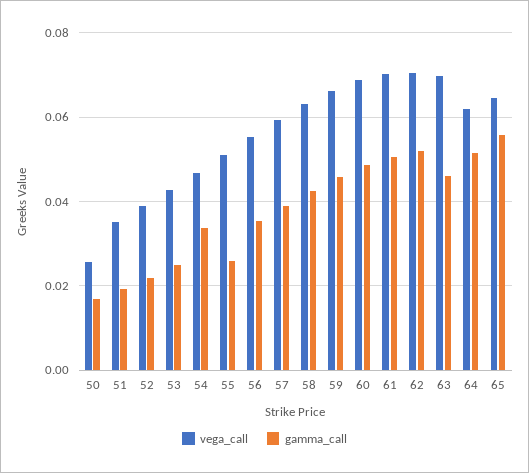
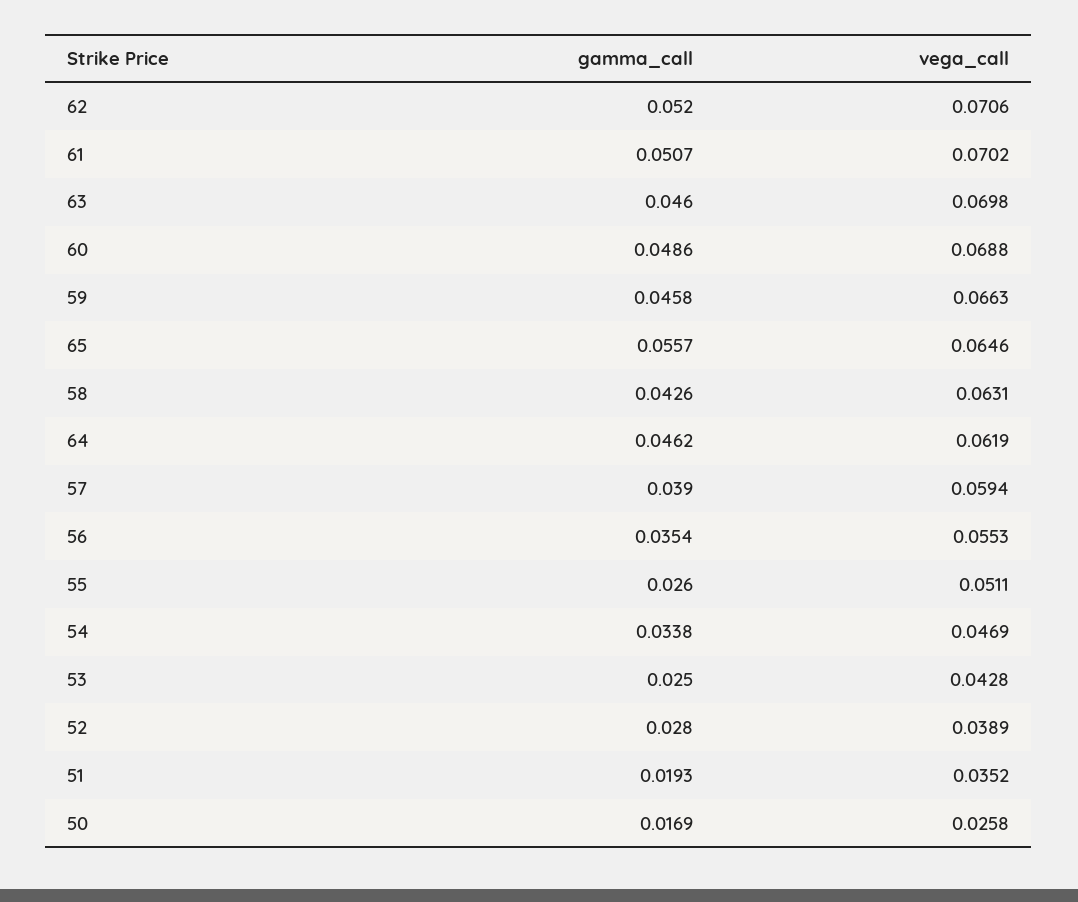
  {
    "vega_call": {
      "50": 0.0258,
      "51": 0.0352,
      "52": 0.0389,
      "53": 0.0428,
      "54": 0.0469,
      "55": 0.0511,
      "56": 0.0553,
      "57": 0.0594,
      "58": 0.0631,
      "59": 0.0663,
      "60": 0.0688,
      "61": 0.0702,
      "62": 0.0706,
      "63": 0.0698,
      "64": 0.0619,
      "65": 0.0646
    },
    "gamma_call": {
      "50": 0.0169,
      "51": 0.0193,
-     "52": 0.022,
+     "52": 0.028,
      "53": 0.025,
      "54": 0.0338,
      "55": 0.026,
      "56": 0.0354,
      "57": 0.039,
      "58": 0.0426,
      "59": 0.0458,
      "60": 0.0486,
      "61": 0.0507,
      "62": 0.052,
      "63": 0.046,
-     "64": 0.052,
+     "64": 0.0462,
      "65": 0.0557
    }
  }

